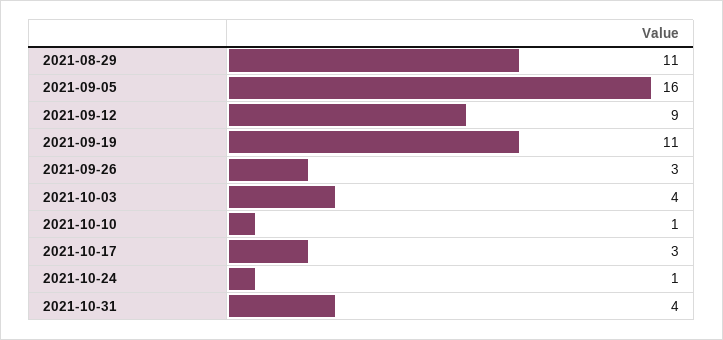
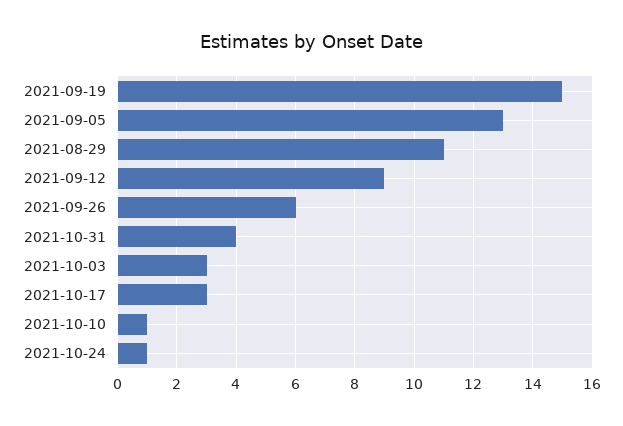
  {
    "2021-08-29": 11,
-   "2021-09-05": 16,
+   "2021-09-05": 13,
    "2021-09-12": 9,
-   "2021-09-19": 11,
+   "2021-09-19": 15,
-   "2021-09-26": 3,
+   "2021-09-26": 6,
-   "2021-10-03": 4,
+   "2021-10-03": 3,
    "2021-10-10": 1,
    "2021-10-17": 3,
    "2021-10-24": 1,
    "2021-10-31": 4
  }

